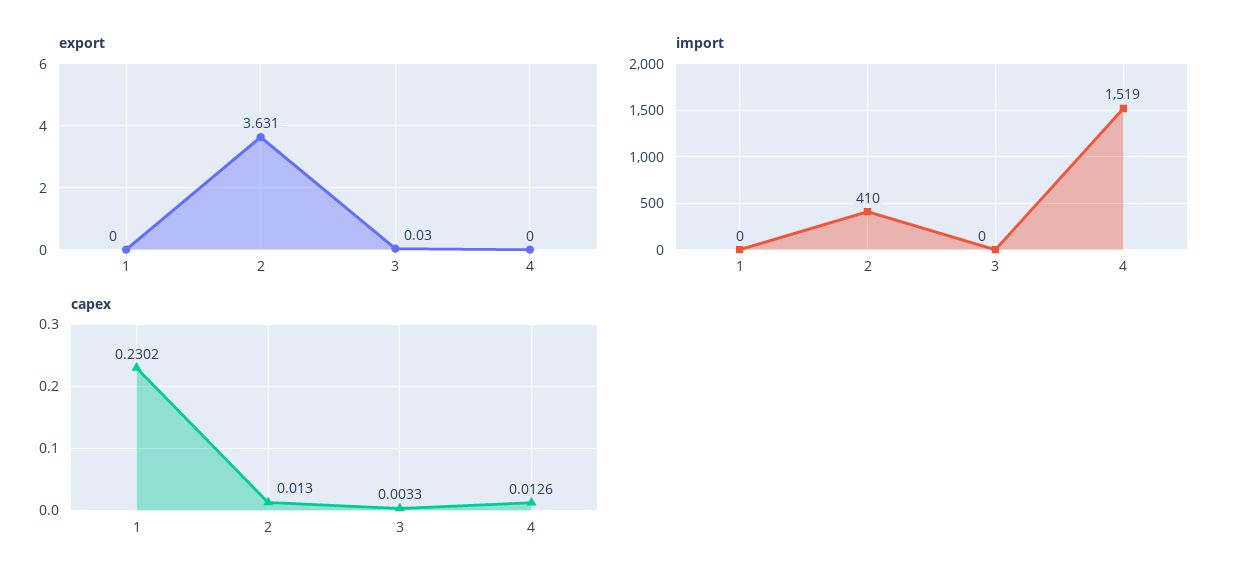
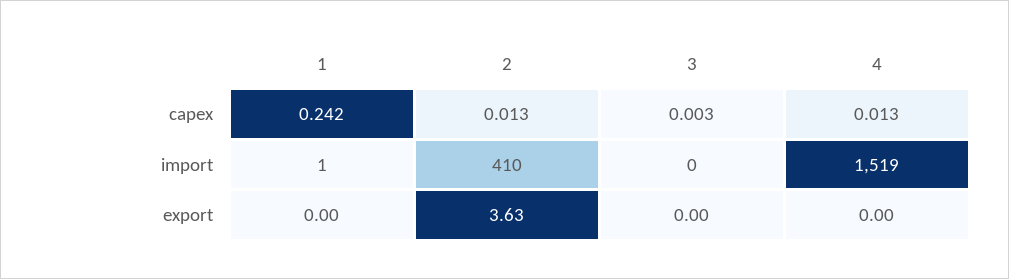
  {
    "export": {
      "1": 0,
      "2": 3.631,
-     "3": 0.03,
+     "3": 0,
      "4": 0
    },
    "import": {
-     "1": 0,
+     "1": 1,
      "2": 410,
      "3": 0,
      "4": 1519
    },
    "capex": {
-     "1": 0.2302,
+     "1": 0.242,
      "2": 0.013,
      "3": 0.0033,
      "4": 0.0126
    }
  }

